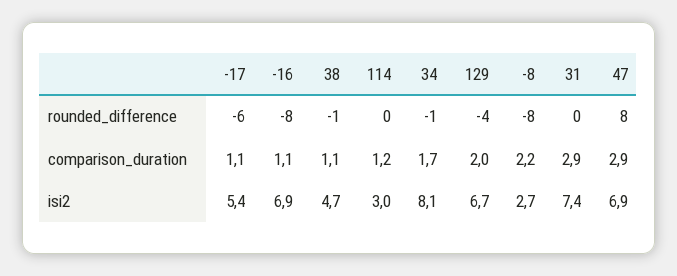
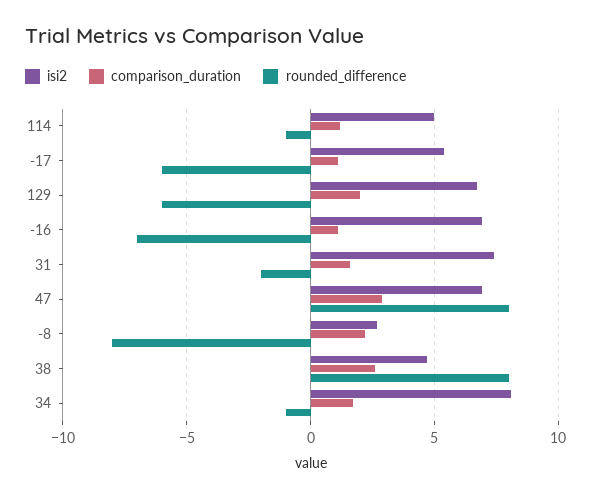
  {
    "rounded_difference": {
      "-17": -6,
-     "-16": -8,
+     "-16": -7,
-     "38": -1,
+     "38": 8,
-     "114": 0,
+     "114": -1,
      "34": -1,
-     "129": -4,
+     "129": -6,
      "-8": -8,
-     "31": 0,
+     "31": -2,
      "47": 8
    },
    "comparison_duration": {
      "-17": 1.1,
      "-16": 1.1,
-     "38": 1.1,
+     "38": 2.5,
      "114": 1.2,
      "34": 1.7,
      "129": 2,
      "-8": 2.2,
-     "31": 2.9,
+     "31": 1.5,
      "47": 2.9
    },
    "isi2": {
      "-17": 5.4,
      "-16": 6.9,
      "38": 4.7,
-     "114": 3,
+     "114": 5,
      "34": 8.1,
      "129": 6.7,
      "-8": 2.7,
      "31": 7.4,
      "47": 6.9
    }
  }

